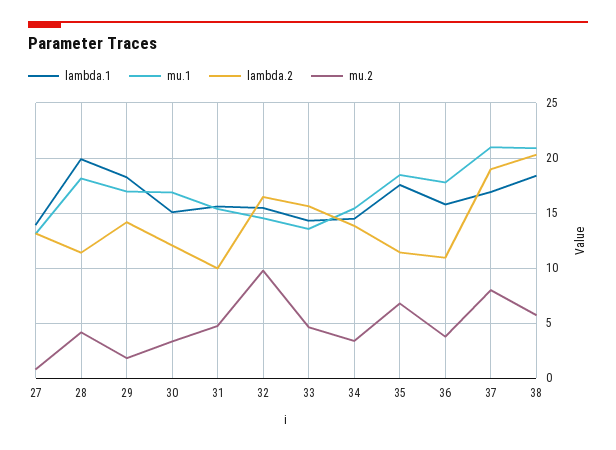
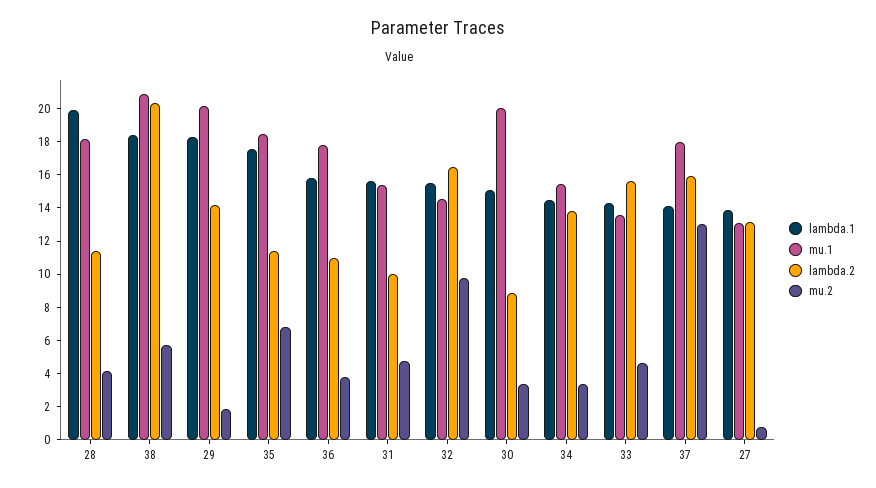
  {
    "lambda.1": {
      "27": 14,
      "28": 20,
      "29": 18.5,
      "30": 15,
      "31": 15.5,
      "32": 15.5,
      "33": 14.5,
      "34": 14.5,
      "35": 17.5,
      "36": 16,
-     "37": 17,
+     "37": 14,
      "38": 18.5
    },
    "mu.1": {
      "27": 13,
      "28": 18,
-     "29": 17,
+     "29": 20,
-     "30": 17,
+     "30": 20,
      "31": 15.5,
      "32": 14.5,
      "33": 13.5,
      "34": 15.5,
      "35": 18.5,
      "36": 18,
-     "37": 21,
+     "37": 18,
      "38": 21
    },
    "lambda.2": {
      "27": 13,
      "28": 11.5,
      "29": 14,
-     "30": 12,
+     "30": 9,
      "31": 10,
      "32": 16.5,
      "33": 15.5,
      "34": 14,
      "35": 11.5,
      "36": 11,
-     "37": 19,
+     "37": 16,
      "38": 20.5
    },
    "mu.2": {
      "27": 1,
      "28": 4,
      "29": 2,
      "30": 3.5,
      "31": 5,
      "32": 10,
      "33": 4.5,
      "34": 3.5,
      "35": 7,
      "36": 4,
-     "37": 8,
+     "37": 13,
      "38": 5.5
    }
  }

